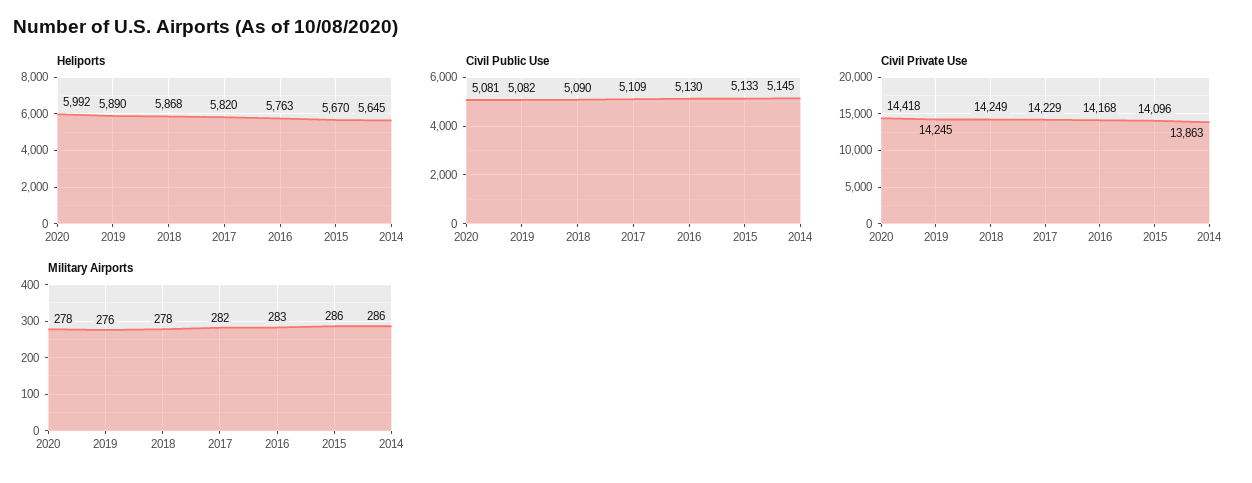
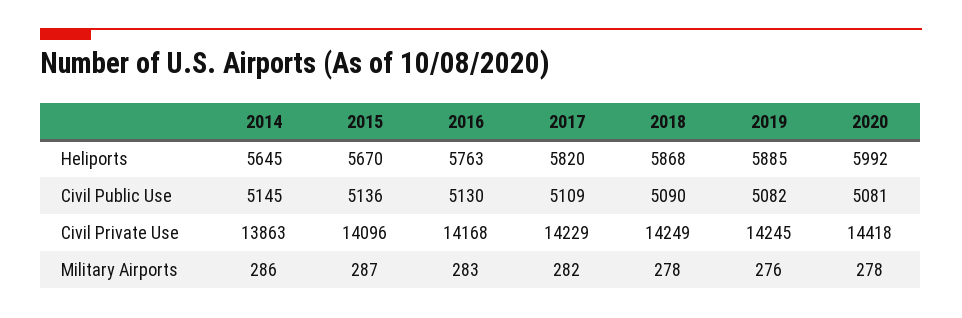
  {
    "Heliports": {
      "2020": 5992,
-     "2019": 5890,
+     "2019": 5885,
      "2018": 5868,
      "2017": 5820,
      "2016": 5763,
      "2015": 5670,
      "2014": 5645
    },
    "Civil Public Use": {
      "2020": 5081,
      "2019": 5082,
      "2018": 5090,
      "2017": 5109,
      "2016": 5130,
-     "2015": 5133,
+     "2015": 5136,
      "2014": 5145
    },
    "Civil Private Use": {
      "2020": 14418,
      "2019": 14245,
      "2018": 14249,
      "2017": 14229,
      "2016": 14168,
      "2015": 14096,
      "2014": 13863
    },
    "Military Airports": {
      "2020": 278,
      "2019": 276,
      "2018": 278,
      "2017": 282,
      "2016": 283,
-     "2015": 286,
+     "2015": 287,
      "2014": 286
    }
  }

